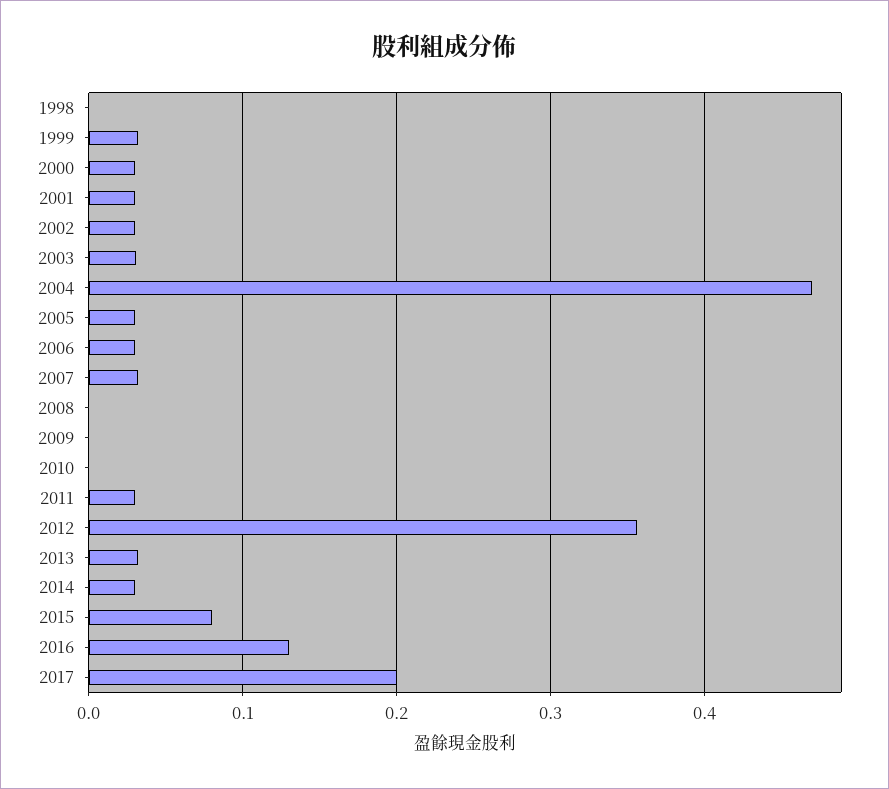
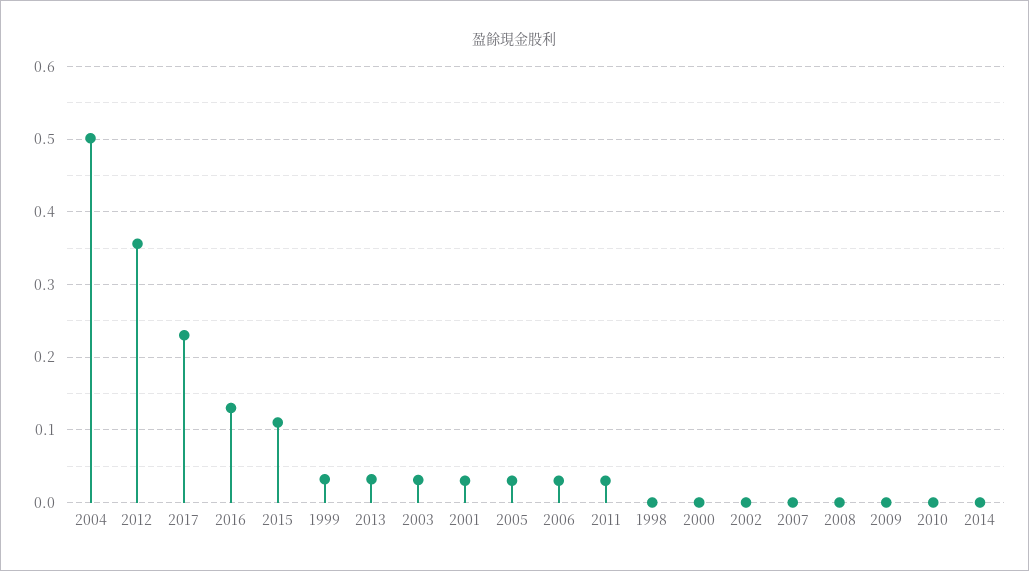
  {
    "1998": 0,
    "1999": 0.03,
-   "2000": 0.03,
+   "2000": 0,
    "2001": 0.03,
-   "2002": 0.03,
+   "2002": 0,
    "2003": 0.03,
-   "2004": 0.47,
+   "2004": 0.5,
    "2005": 0.03,
    "2006": 0.03,
-   "2007": 0.03,
+   "2007": 0,
    "2008": 0,
    "2009": 0,
    "2010": 0,
    "2011": 0.03,
    "2012": 0.36,
    "2013": 0.03,
-   "2014": 0.03,
+   "2014": 0,
-   "2015": 0.08,
+   "2015": 0.11,
    "2016": 0.13,
-   "2017": 0.2
+   "2017": 0.23
  }

